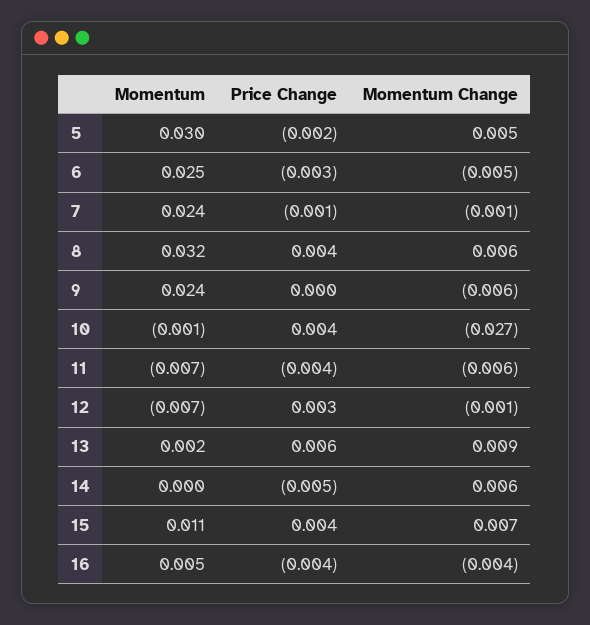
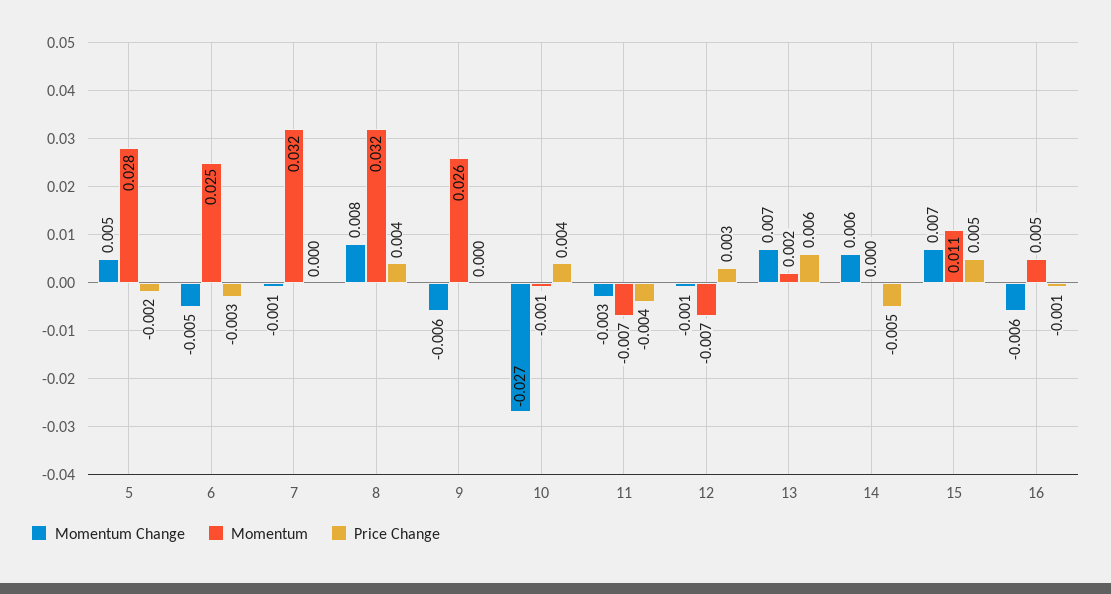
  {
    "Momentum": {
-     "5": 0.03,
+     "5": 0.028,
      "6": 0.025,
-     "7": 0.024,
+     "7": 0.032,
      "8": 0.032,
-     "9": 0.024,
+     "9": 0.026,
      "10": -0.001,
      "11": -0.007,
      "12": -0.007,
      "13": 0.002,
      "14": 0,
      "15": 0.011,
      "16": 0.005
    },
    "Price Change": {
      "5": -0.002,
      "6": -0.003,
-     "7": -0.001,
+     "7": 0,
      "8": 0.004,
      "9": 0,
      "10": 0.004,
      "11": -0.004,
      "12": 0.003,
      "13": 0.006,
      "14": -0.005,
-     "15": 0.004,
+     "15": 0.005,
-     "16": -0.004
+     "16": -0.001
    },
    "Momentum Change": {
      "5": 0.005,
      "6": -0.005,
      "7": -0.001,
-     "8": 0.006,
+     "8": 0.008,
      "9": -0.006,
      "10": -0.027,
-     "11": -0.006,
+     "11": -0.003,
      "12": -0.001,
-     "13": 0.009,
+     "13": 0.007,
      "14": 0.006,
      "15": 0.007,
-     "16": -0.004
+     "16": -0.006
    }
  }

